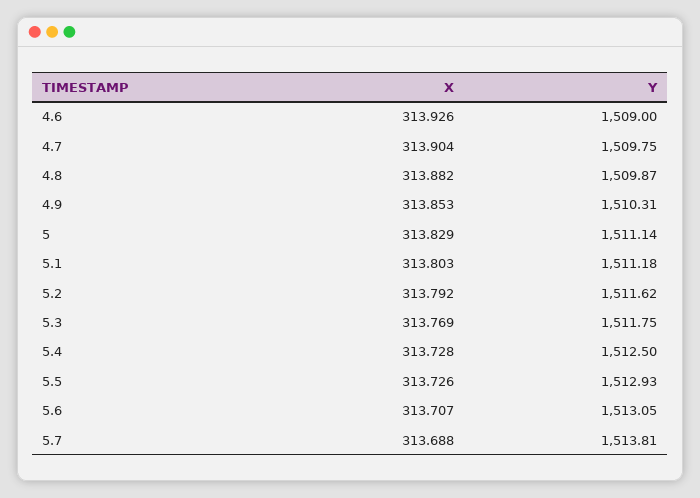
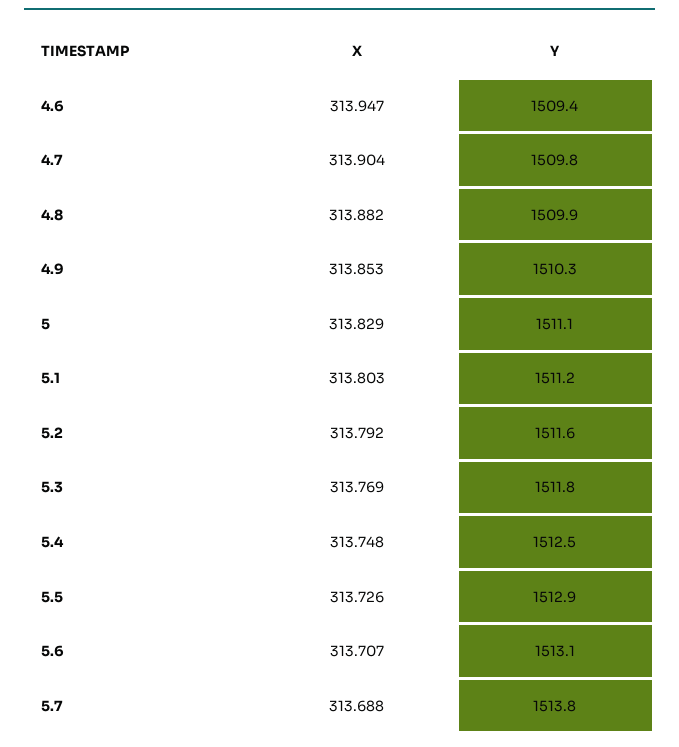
  {
    "X": {
-     "4.6": 313.926,
+     "4.6": 313.947,
      "4.7": 313.904,
      "4.8": 313.882,
      "4.9": 313.853,
      "5": 313.829,
      "5.1": 313.803,
      "5.2": 313.792,
      "5.3": 313.769,
-     "5.4": 313.728,
+     "5.4": 313.748,
      "5.5": 313.726,
      "5.6": 313.707,
      "5.7": 313.688
    },
    "Y": {
-     "4.6": 1509,
+     "4.6": 1509.4,
      "4.7": 1509.75,
      "4.8": 1509.87,
      "4.9": 1510.31,
      "5": 1511.14,
      "5.1": 1511.18,
      "5.2": 1511.62,
      "5.3": 1511.75,
      "5.4": 1512.5,
      "5.5": 1512.93,
      "5.6": 1513.05,
      "5.7": 1513.81
    }
  }

